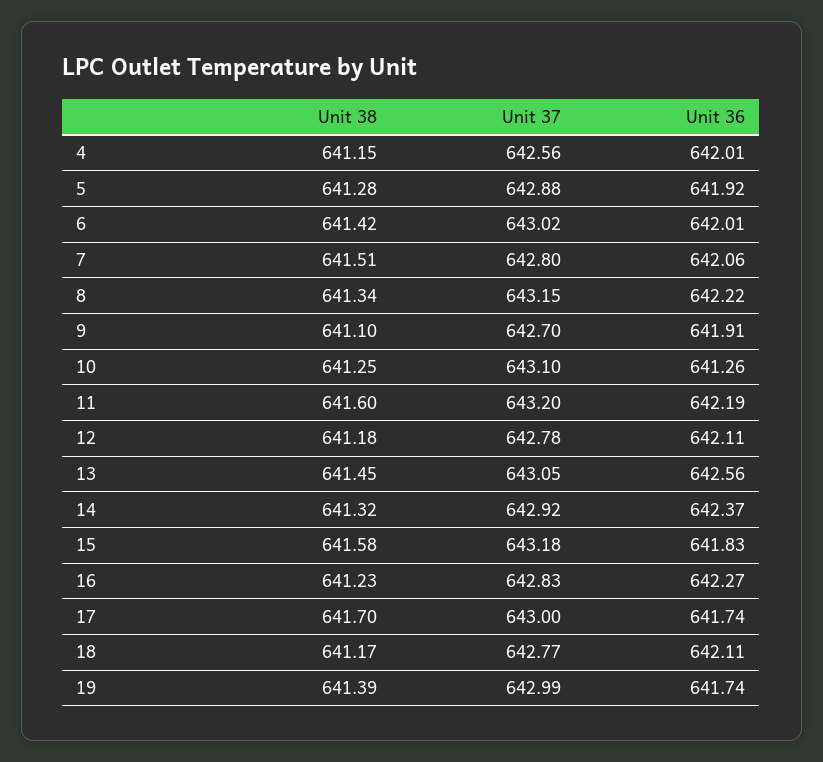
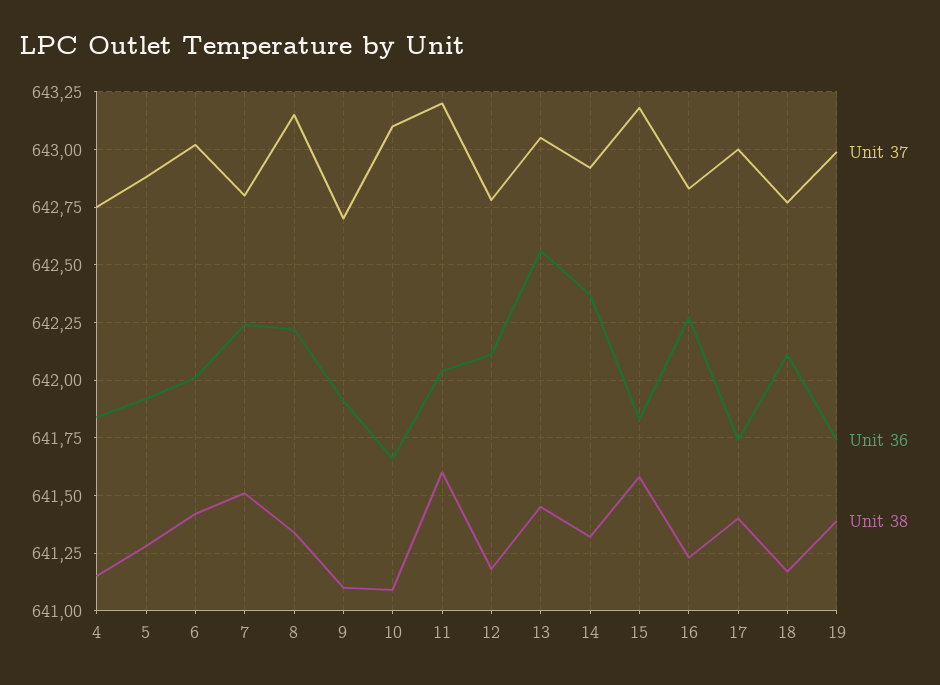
  {
    "Unit 38": {
      "4": 641.15,
      "5": 641.28,
      "6": 641.42,
      "7": 641.51,
      "8": 641.34,
      "9": 641.1,
-     "10": 641.25,
+     "10": 641.1,
      "11": 641.6,
      "12": 641.18,
      "13": 641.45,
      "14": 641.32,
      "15": 641.58,
      "16": 641.23,
-     "17": 641.7,
+     "17": 641.4,
      "18": 641.17,
      "19": 641.39
    },
    "Unit 37": {
-     "4": 642.56,
+     "4": 642.75,
      "5": 642.88,
      "6": 643.02,
      "7": 642.8,
      "8": 643.15,
      "9": 642.7,
      "10": 643.1,
      "11": 643.2,
      "12": 642.78,
      "13": 643.05,
      "14": 642.92,
      "15": 643.18,
      "16": 642.83,
      "17": 643,
      "18": 642.77,
      "19": 642.99
    },
    "Unit 36": {
-     "4": 642.01,
+     "4": 641.85,
      "5": 641.92,
      "6": 642.01,
-     "7": 642.06,
+     "7": 642.25,
      "8": 642.22,
      "9": 641.91,
-     "10": 641.26,
+     "10": 641.65,
-     "11": 642.19,
+     "11": 642.05,
      "12": 642.11,
      "13": 642.56,
      "14": 642.37,
      "15": 641.83,
      "16": 642.27,
      "17": 641.74,
      "18": 642.11,
      "19": 641.74
    }
  }

